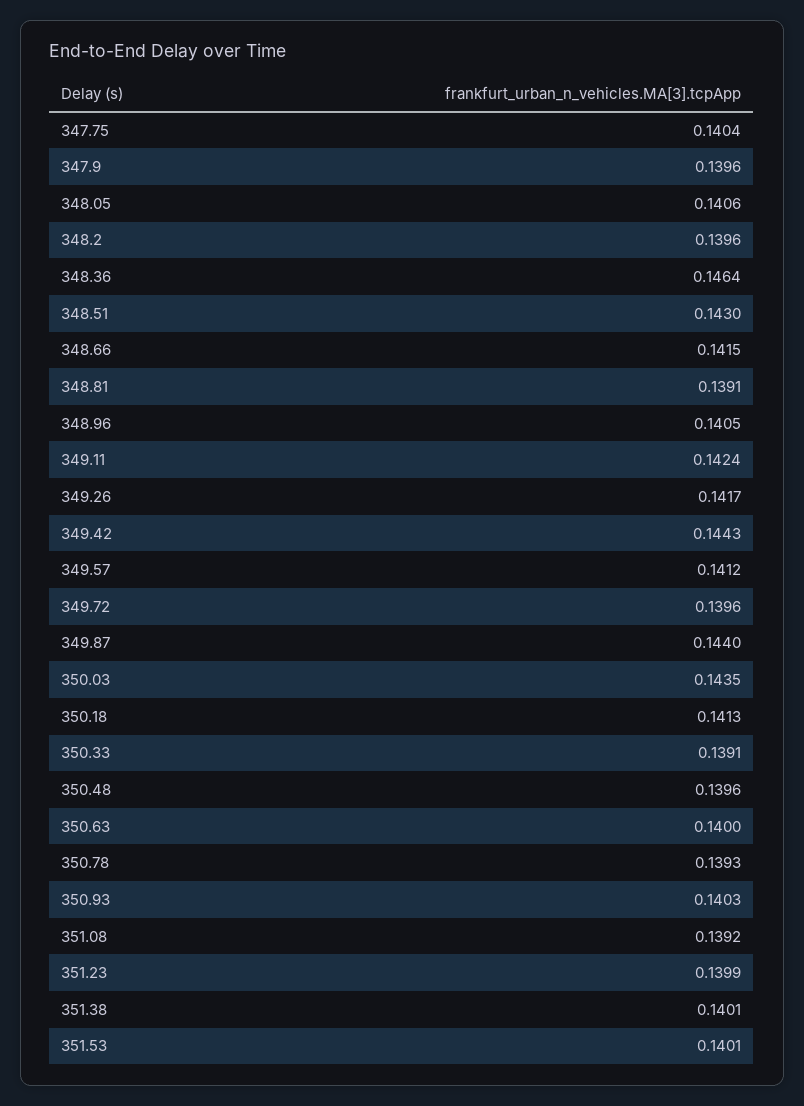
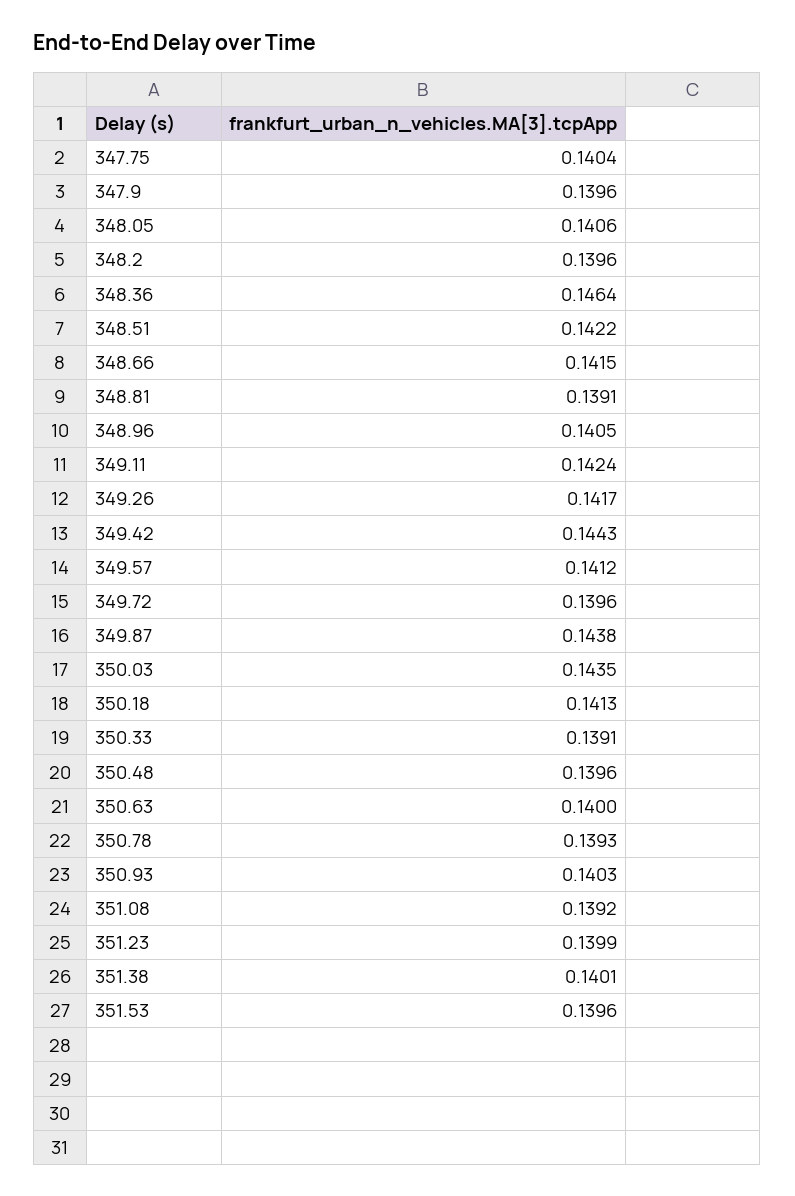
  {
    "347.75": 0.1404,
    "347.9": 0.1396,
    "348.05": 0.1406,
    "348.2": 0.1396,
    "348.36": 0.1464,
-   "348.51": 0.143,
+   "348.51": 0.1422,
    "348.66": 0.1415,
    "348.81": 0.1391,
    "348.96": 0.1405,
    "349.11": 0.1424,
    "349.26": 0.1417,
    "349.42": 0.1443,
    "349.57": 0.1412,
    "349.72": 0.1396,
-   "349.87": 0.144,
+   "349.87": 0.1438,
    "350.03": 0.1435,
    "350.18": 0.1413,
    "350.33": 0.1391,
    "350.48": 0.1396,
    "350.63": 0.14,
    "350.78": 0.1393,
    "350.93": 0.1403,
    "351.08": 0.1392,
    "351.23": 0.1399,
    "351.38": 0.1401,
-   "351.53": 0.1401
+   "351.53": 0.1396
  }

